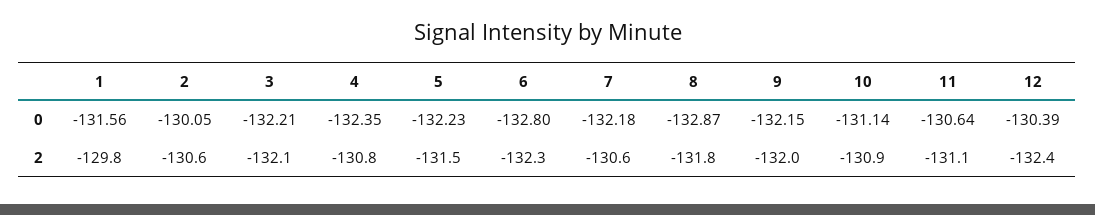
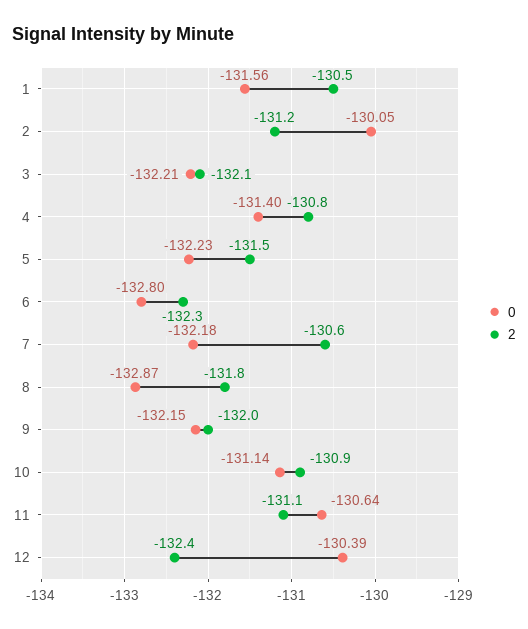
  {
    "0": {
      "1": -131.56,
      "2": -130.05,
      "3": -132.21,
-     "4": -132.35,
+     "4": -131.4,
      "5": -132.23,
      "6": -132.8,
      "7": -132.18,
      "8": -132.87,
      "9": -132.15,
      "10": -131.14,
      "11": -130.64,
      "12": -130.39
    },
    "2": {
-     "1": -129.8,
+     "1": -130.5,
-     "2": -130.6,
+     "2": -131.2,
      "3": -132.1,
      "4": -130.8,
      "5": -131.5,
      "6": -132.3,
      "7": -130.6,
      "8": -131.8,
      "9": -132,
      "10": -130.9,
      "11": -131.1,
      "12": -132.4
    }
  }

